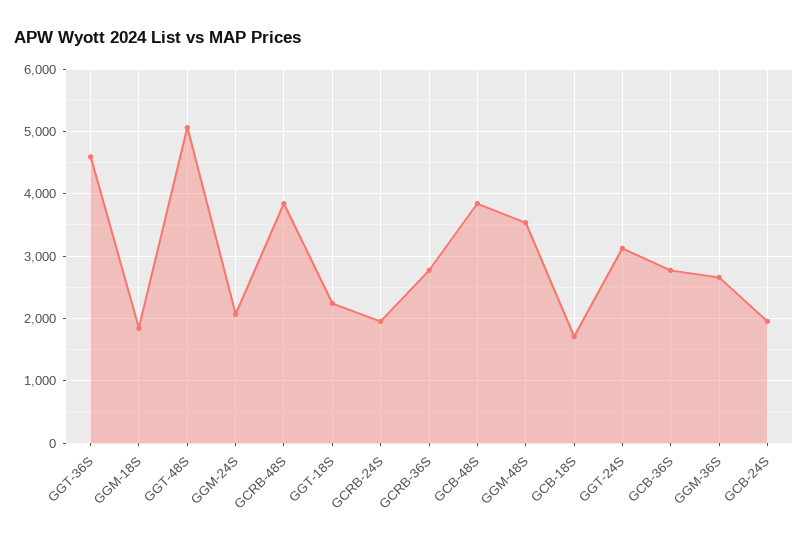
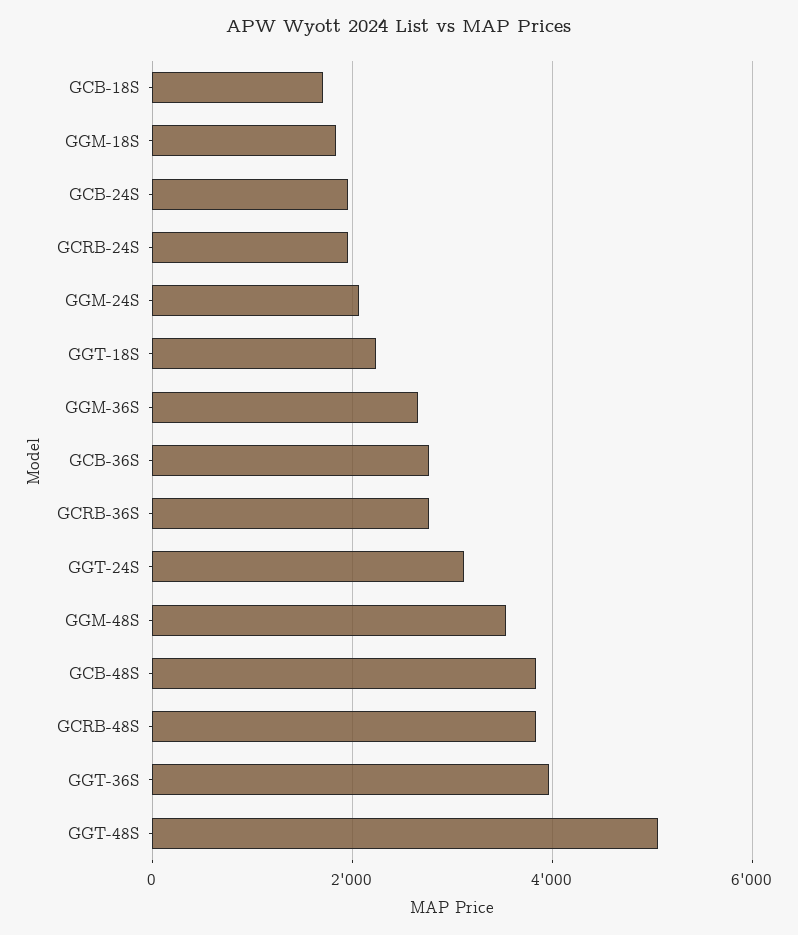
  {
-   "GGT-36S": 4600,
+   "GGT-36S": 4000,
    "GGM-18S": 1800,
    "GGT-48S": 5100,
    "GGM-24S": 2100,
    "GCRB-48S": 3800,
    "GGT-18S": 2200,
    "GCRB-24S": 2000,
    "GCRB-36S": 2800,
    "GCB-48S": 3800,
    "GGM-48S": 3500,
    "GCB-18S": 1700,
    "GGT-24S": 3100,
    "GCB-36S": 2800,
    "GGM-36S": 2700,
    "GCB-24S": 2000
  }

